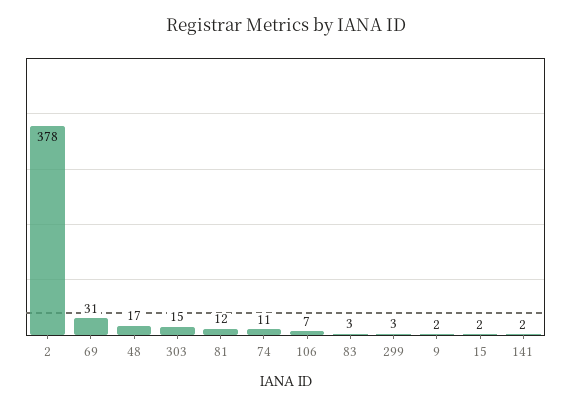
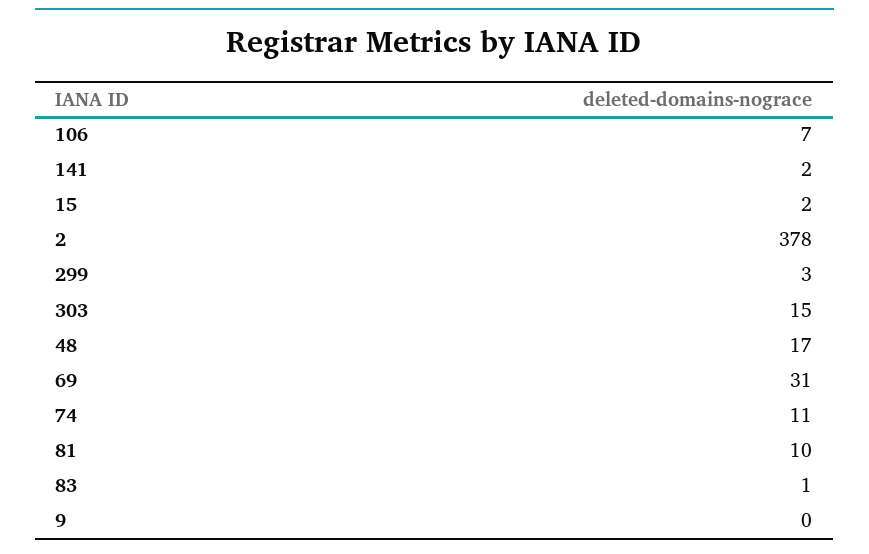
  {
    "2": 378,
    "69": 31,
    "48": 17,
    "303": 15,
-   "81": 12,
+   "81": 10,
    "74": 11,
    "106": 7,
-   "83": 3,
+   "83": 1,
    "299": 3,
-   "9": 2,
+   "9": 0,
    "15": 2,
    "141": 2
  }

